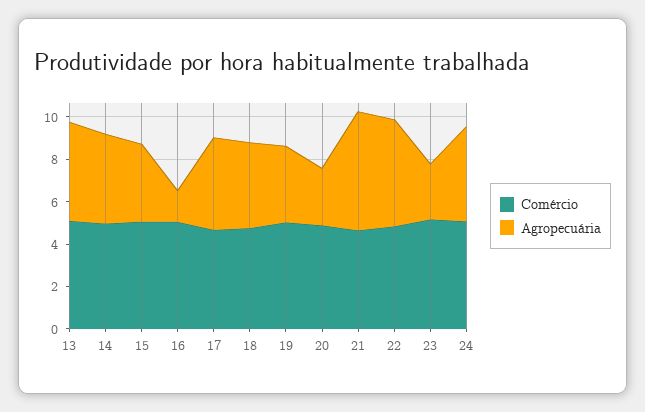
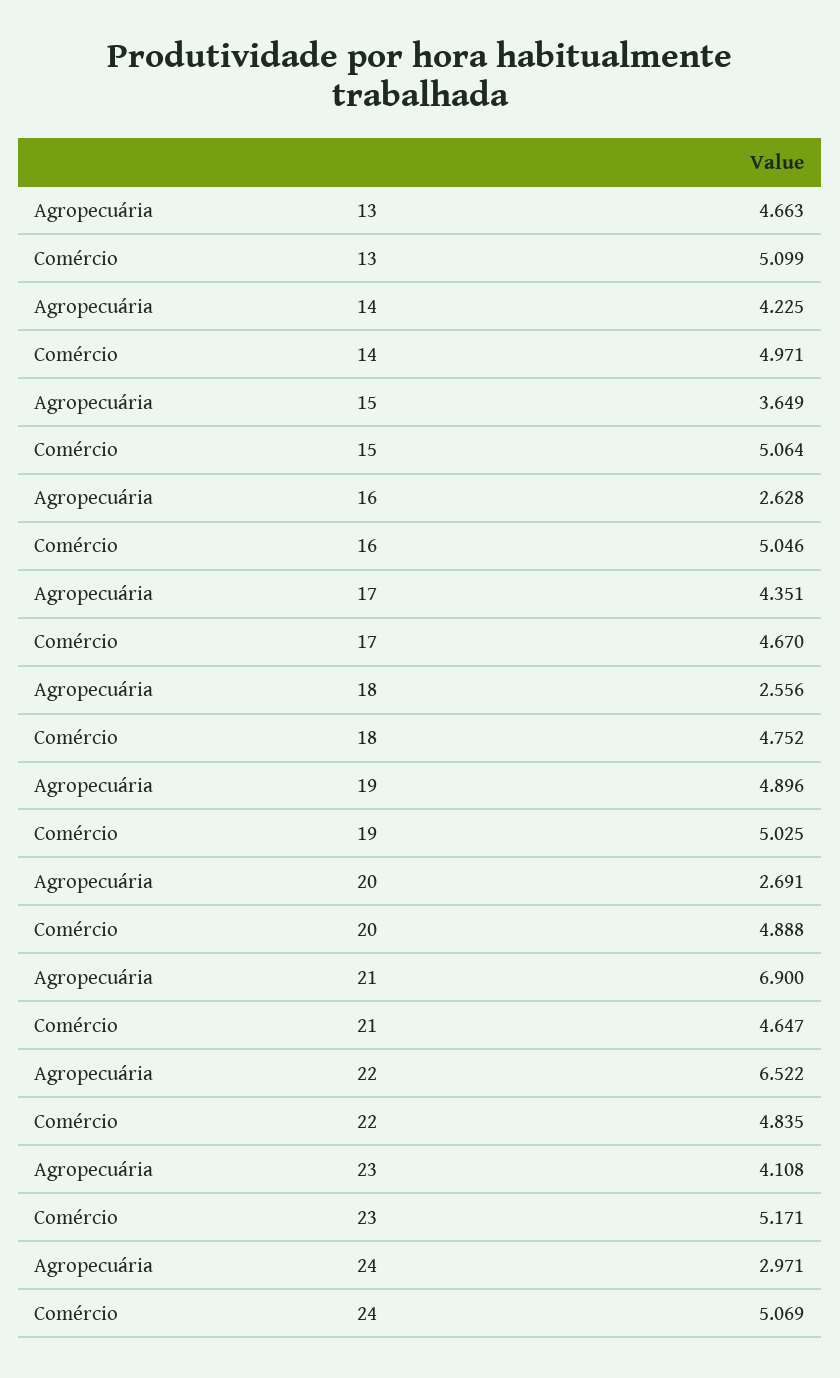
  {
    "Comércio": {
      "13": 5.099,
      "14": 4.971,
      "15": 5.064,
      "16": 5.046,
      "17": 4.67,
      "18": 4.752,
      "19": 5.025,
      "20": 4.888,
      "21": 4.647,
      "22": 4.835,
      "23": 5.171,
      "24": 5.069
    },
    "Agropecuária": {
      "13": 4.663,
      "14": 4.225,
      "15": 3.649,
-     "16": 1.5,
+     "16": 2.628,
      "17": 4.351,
-     "18": 4,
+     "18": 2.556,
-     "19": 3.5,
+     "19": 4.896,
      "20": 2.691,
-     "21": 5.5,
+     "21": 6.9,
-     "22": 5,
+     "22": 6.522,
-     "23": 2.5,
+     "23": 4.108,
-     "24": 4.5
+     "24": 2.971
    }
  }

